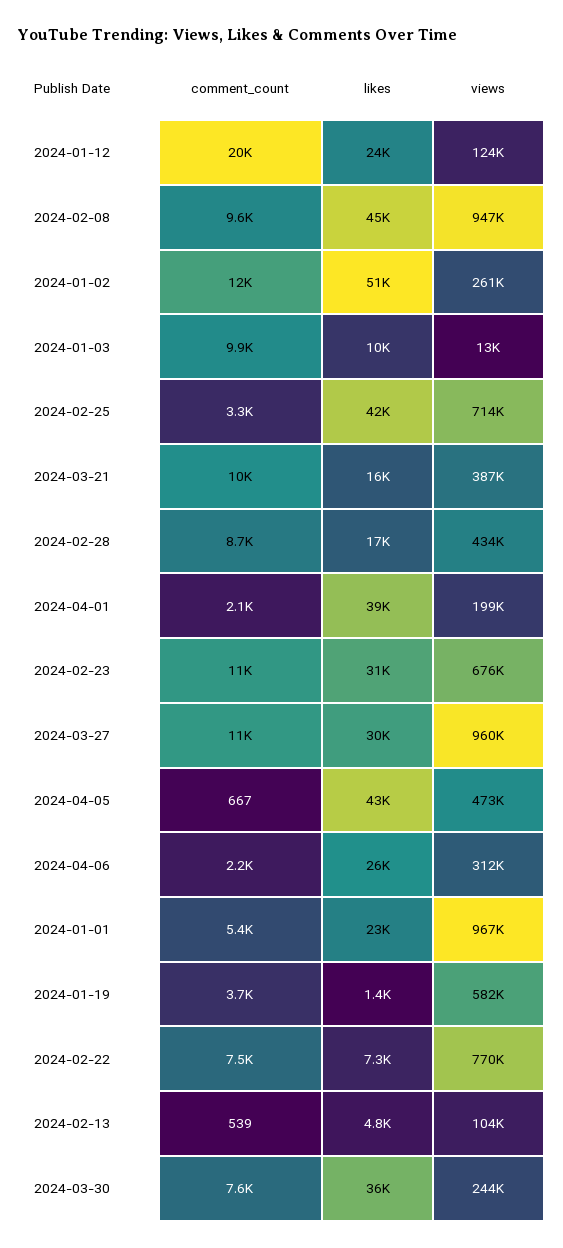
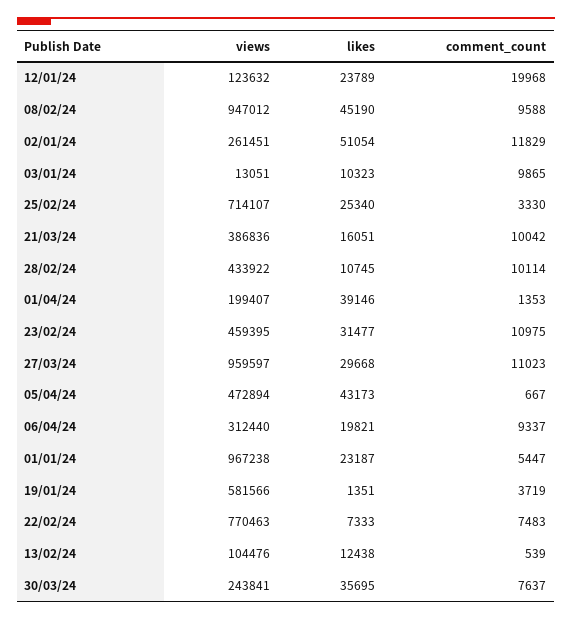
  {
    "comment_count": {
      "2024-01-12": 19968,
      "2024-02-08": 9588,
      "2024-01-02": 11829,
      "2024-01-03": 9865,
      "2024-02-25": 3330,
      "2024-03-21": 10042,
-     "2024-02-28": 8700,
+     "2024-02-28": 10114,
-     "2024-04-01": 2100,
+     "2024-04-01": 1353,
      "2024-02-23": 10975,
      "2024-03-27": 11023,
      "2024-04-05": 667,
-     "2024-04-06": 2200,
+     "2024-04-06": 9337,
      "2024-01-01": 5447,
      "2024-01-19": 3719,
      "2024-02-22": 7483,
      "2024-02-13": 539,
      "2024-03-30": 7637
    },
    "likes": {
      "2024-01-12": 23789,
      "2024-02-08": 45190,
      "2024-01-02": 51054,
      "2024-01-03": 10323,
-     "2024-02-25": 42000,
+     "2024-02-25": 25340,
      "2024-03-21": 16051,
-     "2024-02-28": 17000,
+     "2024-02-28": 10745,
      "2024-04-01": 39146,
      "2024-02-23": 31477,
      "2024-03-27": 29668,
      "2024-04-05": 43173,
-     "2024-04-06": 26000,
+     "2024-04-06": 19821,
      "2024-01-01": 23187,
      "2024-01-19": 1351,
      "2024-02-22": 7333,
-     "2024-02-13": 4800,
+     "2024-02-13": 12438,
      "2024-03-30": 35695
    },
    "views": {
      "2024-01-12": 123632,
      "2024-02-08": 947012,
      "2024-01-02": 261451,
      "2024-01-03": 13051,
      "2024-02-25": 714107,
      "2024-03-21": 386836,
      "2024-02-28": 433922,
      "2024-04-01": 199407,
-     "2024-02-23": 676000,
+     "2024-02-23": 459395,
      "2024-03-27": 959597,
      "2024-04-05": 472894,
      "2024-04-06": 312440,
      "2024-01-01": 967238,
      "2024-01-19": 581566,
      "2024-02-22": 770463,
      "2024-02-13": 104476,
      "2024-03-30": 243841
    }
  }

